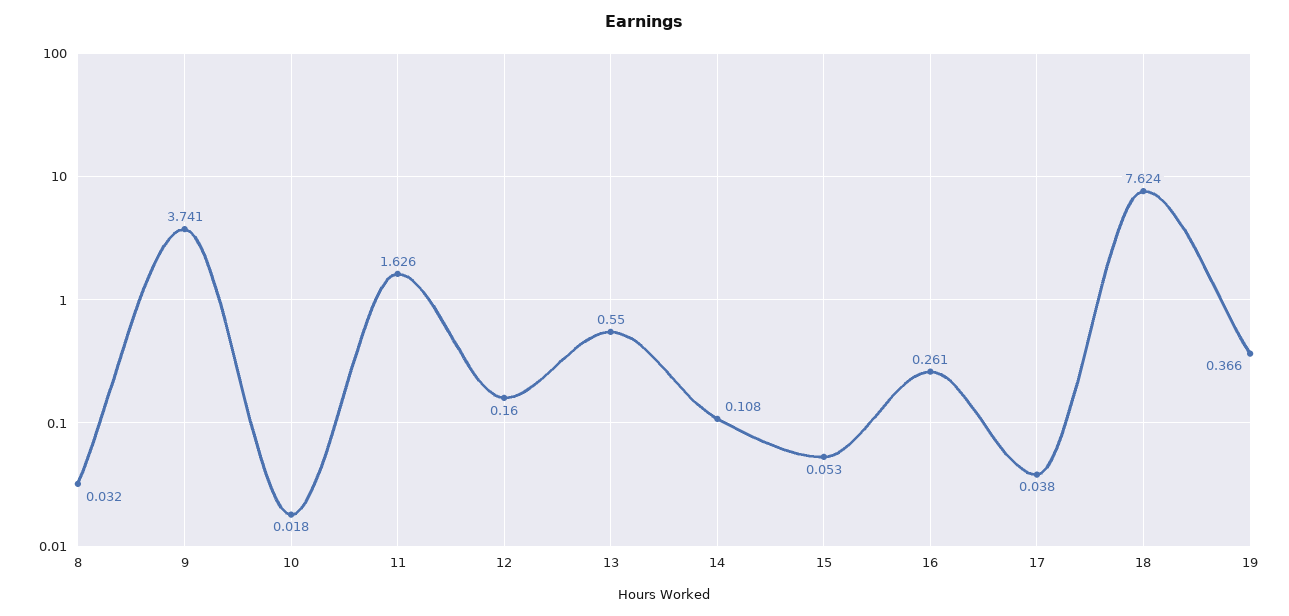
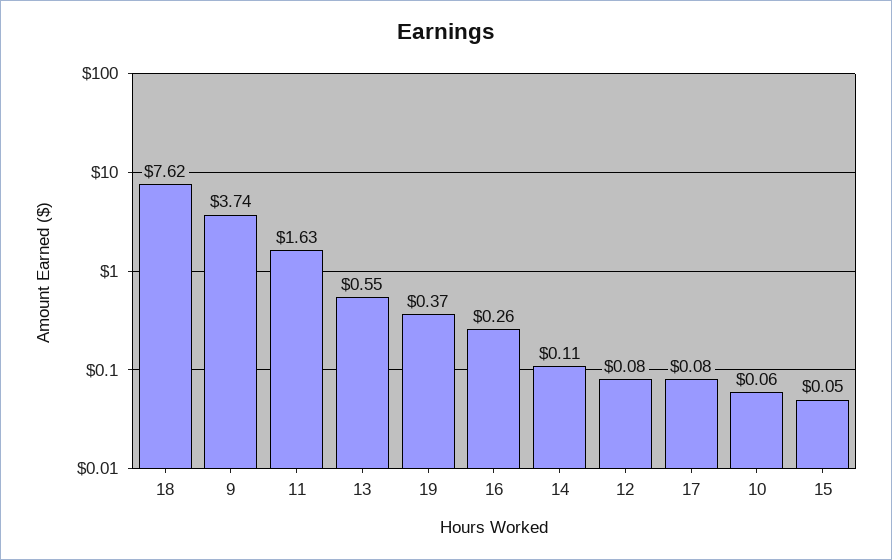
  {
-   "8": 0.032,
    "9": 3.741,
-   "10": 0.018,
+   "10": 0.06,
    "11": 1.626,
-   "12": 0.16,
+   "12": 0.08,
    "13": 0.55,
    "14": 0.108,
    "15": 0.053,
    "16": 0.261,
-   "17": 0.038,
+   "17": 0.08,
    "18": 7.624,
    "19": 0.366
  }

